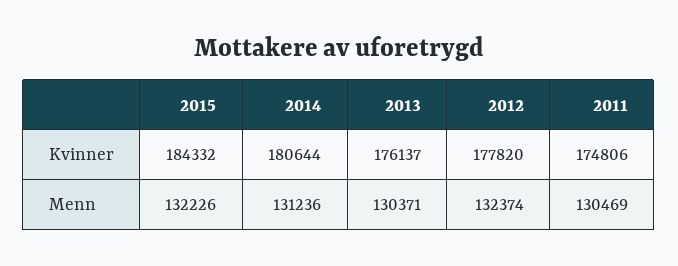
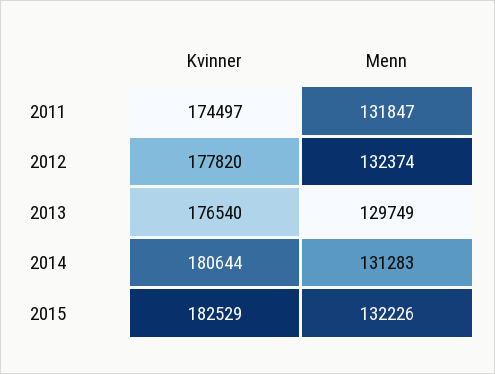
  {
    "2015": {
-     "Kvinner": 184332,
+     "Kvinner": 182529,
      "Menn": 132226
    },
    "2014": {
      "Kvinner": 180644,
-     "Menn": 131236
+     "Menn": 131283
    },
    "2013": {
-     "Kvinner": 176137,
+     "Kvinner": 176540,
-     "Menn": 130371
+     "Menn": 129749
    },
    "2012": {
      "Kvinner": 177820,
      "Menn": 132374
    },
    "2011": {
-     "Kvinner": 174806,
+     "Kvinner": 174497,
-     "Menn": 130469
+     "Menn": 131847
    }
  }

